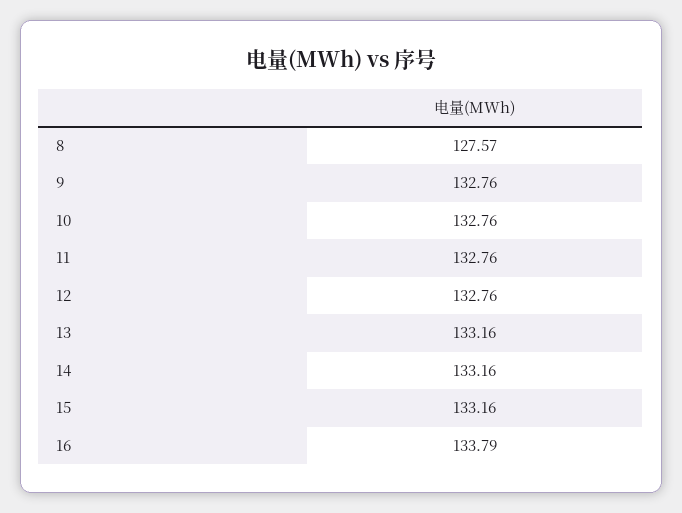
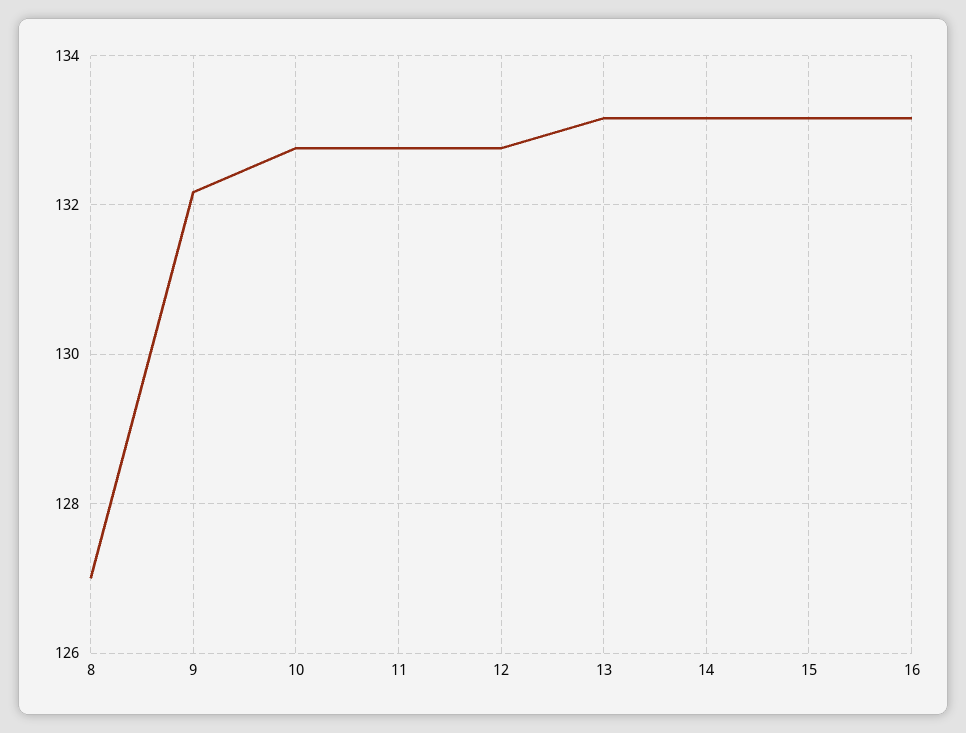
  {
-   "8": 127.57,
+   "8": 127,
-   "9": 132.76,
+   "9": 132.2,
    "10": 132.76,
    "11": 132.76,
    "12": 132.76,
    "13": 133.16,
    "14": 133.16,
    "15": 133.16,
-   "16": 133.79
+   "16": 133.2
  }

